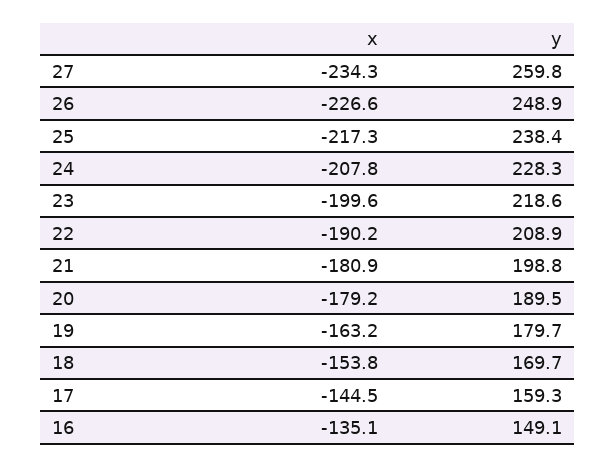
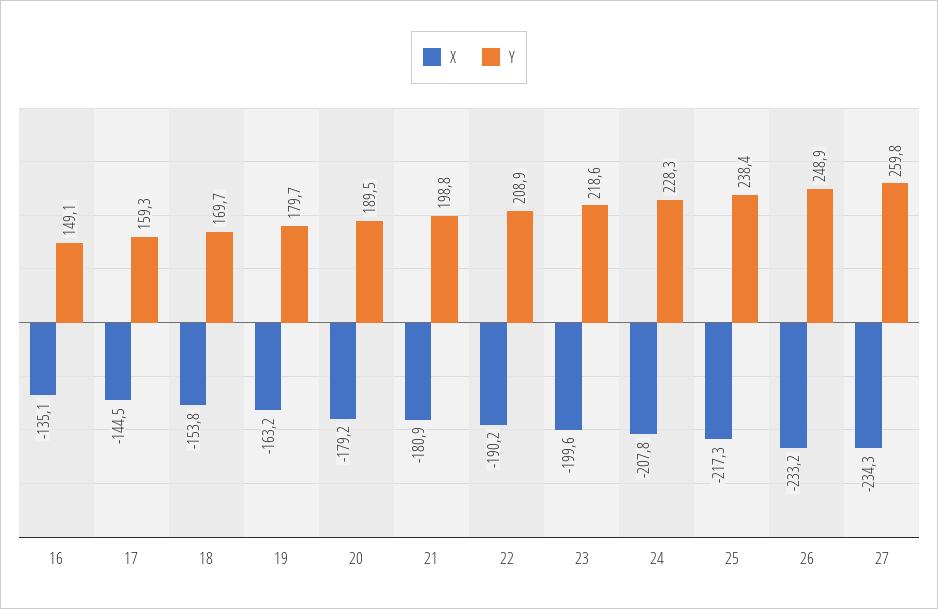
  {
    "x": {
      "27": -234.3,
-     "26": -226.6,
+     "26": -233.2,
      "25": -217.3,
      "24": -207.8,
      "23": -199.6,
      "22": -190.2,
      "21": -180.9,
      "20": -179.2,
      "19": -163.2,
      "18": -153.8,
      "17": -144.5,
      "16": -135.1
    },
    "y": {
      "27": 259.8,
      "26": 248.9,
      "25": 238.4,
      "24": 228.3,
      "23": 218.6,
      "22": 208.9,
      "21": 198.8,
      "20": 189.5,
      "19": 179.7,
      "18": 169.7,
      "17": 159.3,
      "16": 149.1
    }
  }

